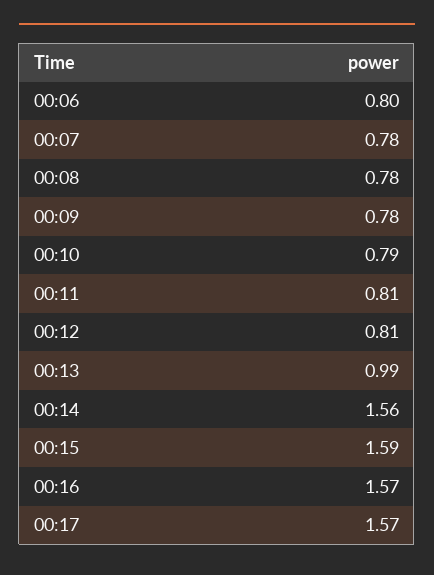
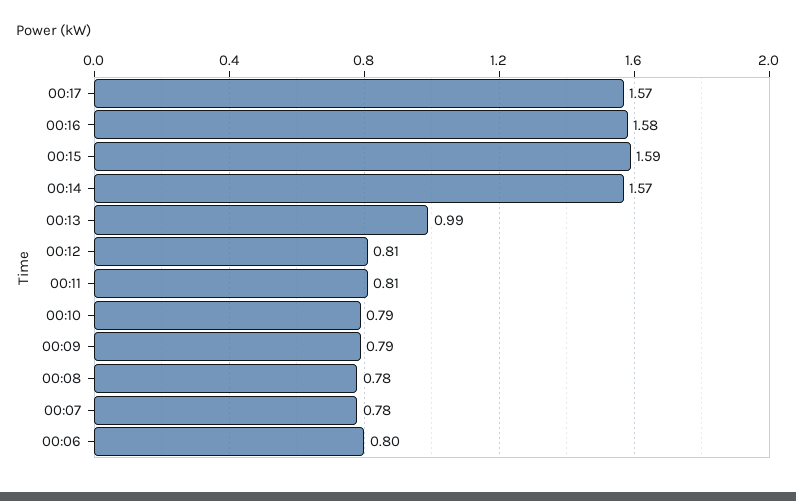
  {
    "00:06": 0.8,
    "00:07": 0.78,
    "00:08": 0.78,
-   "00:09": 0.78,
+   "00:09": 0.79,
    "00:10": 0.79,
    "00:11": 0.81,
    "00:12": 0.81,
    "00:13": 0.99,
-   "00:14": 1.56,
+   "00:14": 1.57,
    "00:15": 1.59,
-   "00:16": 1.57,
+   "00:16": 1.58,
    "00:17": 1.57
  }

